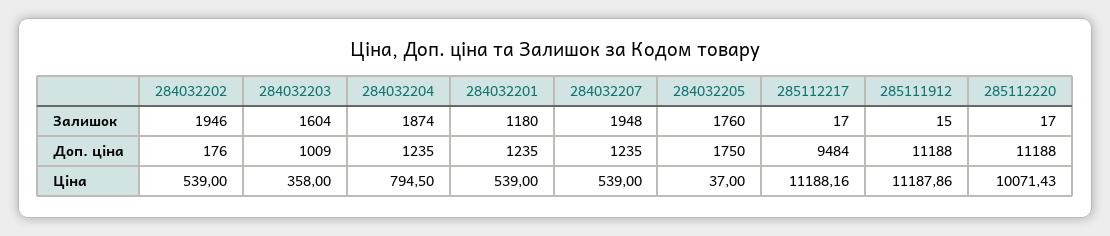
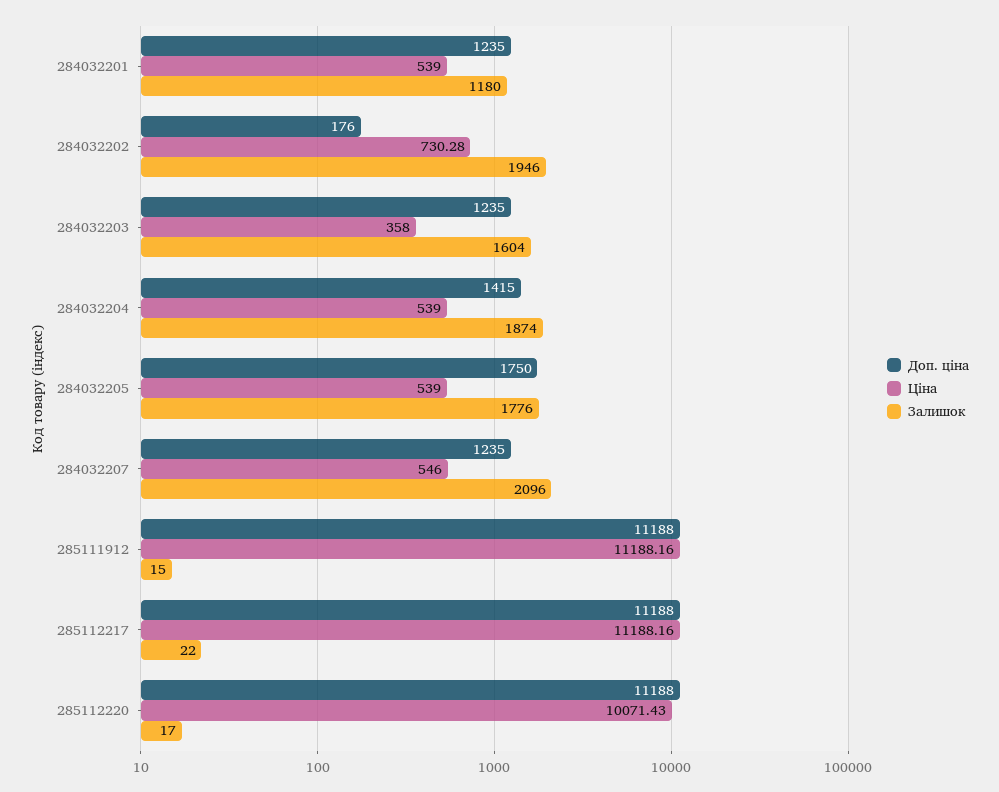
  {
    "Залишок": {
      "284032202": 1946,
      "284032203": 1604,
      "284032204": 1874,
      "284032201": 1180,
-     "284032207": 1948,
+     "284032207": 2096,
-     "284032205": 1760,
+     "284032205": 1776,
-     "285112217": 17,
+     "285112217": 22,
      "285111912": 15,
      "285112220": 17
    },
    "Доп. ціна": {
      "284032202": 176,
-     "284032203": 1009,
+     "284032203": 1235,
-     "284032204": 1235,
+     "284032204": 1415,
      "284032201": 1235,
      "284032207": 1235,
      "284032205": 1750,
-     "285112217": 9484,
+     "285112217": 11188,
      "285111912": 11188,
      "285112220": 11188
    },
    "Ціна": {
-     "284032202": 539,
+     "284032202": 730.28,
      "284032203": 358,
-     "284032204": 794.5,
+     "284032204": 539,
      "284032201": 539,
-     "284032207": 539,
+     "284032207": 546,
-     "284032205": 37,
+     "284032205": 539,
      "285112217": 11188.16,
-     "285111912": 11187.86,
+     "285111912": 11188.16,
      "285112220": 10071.43
    }
  }

